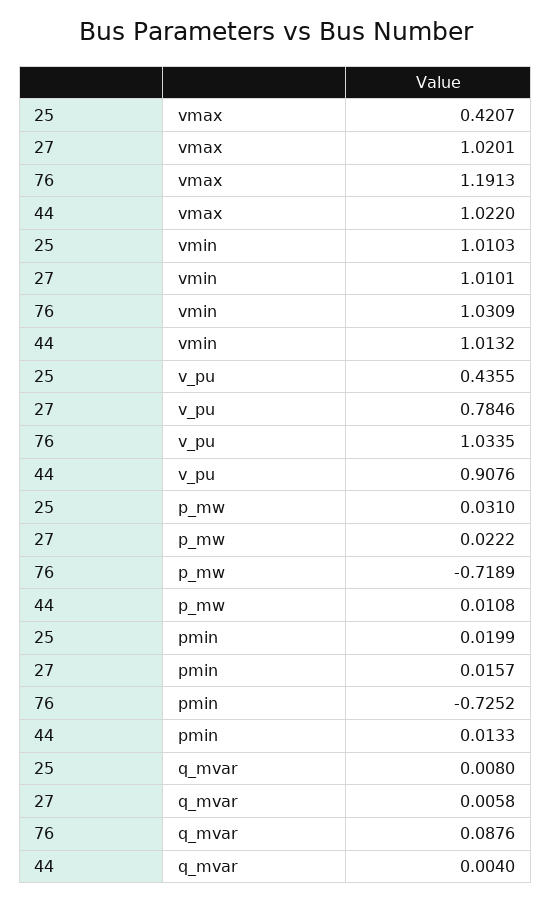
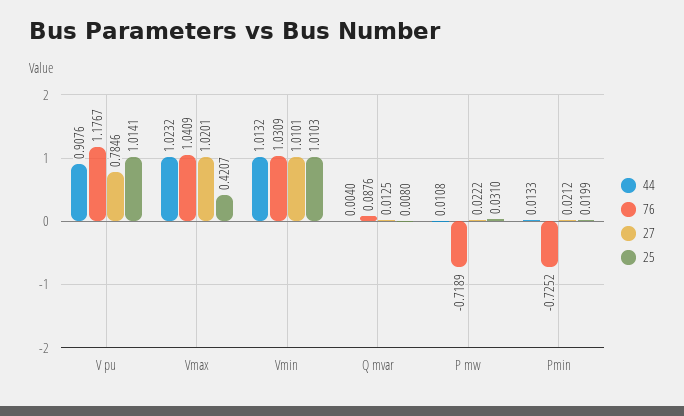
  {
    "25": {
      "vmax": 0.4207,
      "vmin": 1.0103,
-     "v_pu": 0.4355,
+     "v_pu": 1.0141,
      "p_mw": 0.031,
      "pmin": 0.0199,
      "q_mvar": 0.008
    },
    "27": {
      "vmax": 1.0201,
      "vmin": 1.0101,
      "v_pu": 0.7846,
      "p_mw": 0.0222,
-     "pmin": 0.0157,
+     "pmin": 0.0212,
-     "q_mvar": 0.0058
+     "q_mvar": 0.0125
    },
    "76": {
-     "vmax": 1.1913,
+     "vmax": 1.0409,
      "vmin": 1.0309,
-     "v_pu": 1.0335,
+     "v_pu": 1.1767,
      "p_mw": -0.7189,
      "pmin": -0.7252,
      "q_mvar": 0.0876
    },
    "44": {
-     "vmax": 1.022,
+     "vmax": 1.0232,
      "vmin": 1.0132,
      "v_pu": 0.9076,
      "p_mw": 0.0108,
      "pmin": 0.0133,
      "q_mvar": 0.004
    }
  }

